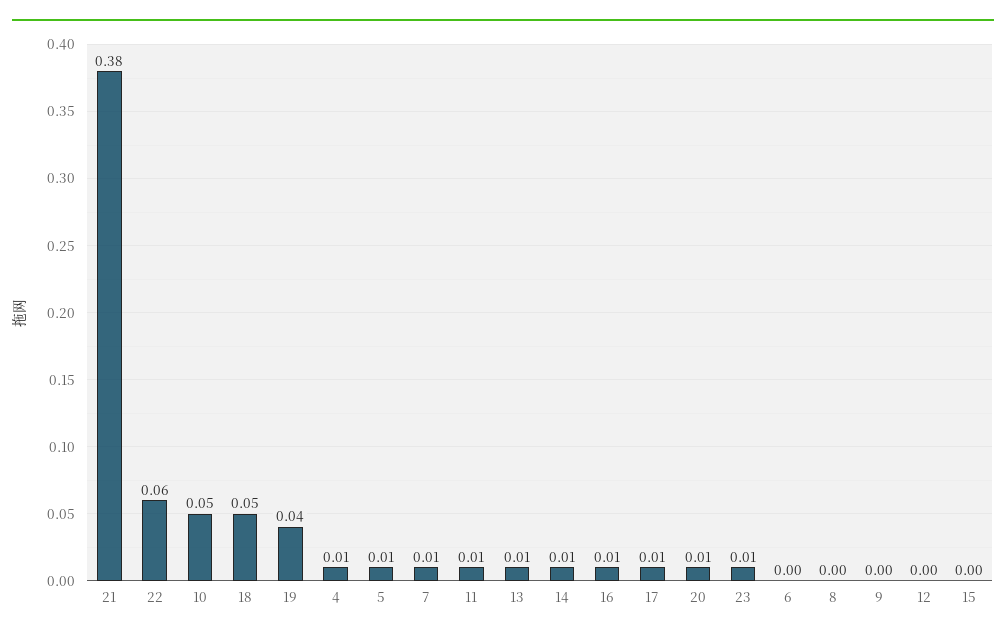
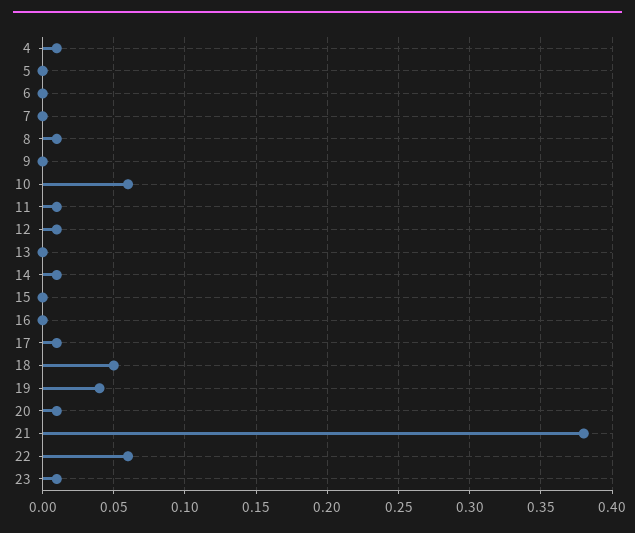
  {
    "21": 0.38,
    "22": 0.06,
-   "10": 0.05,
+   "10": 0.06,
    "18": 0.05,
    "19": 0.04,
    "4": 0.01,
-   "5": 0.01,
+   "5": 0,
-   "7": 0.01,
+   "7": 0,
    "11": 0.01,
-   "13": 0.01,
+   "13": 0,
    "14": 0.01,
-   "16": 0.01,
+   "16": 0,
    "17": 0.01,
    "20": 0.01,
    "23": 0.01,
    "6": 0,
-   "8": 0,
+   "8": 0.01,
    "9": 0,
-   "12": 0,
+   "12": 0.01,
    "15": 0
  }

